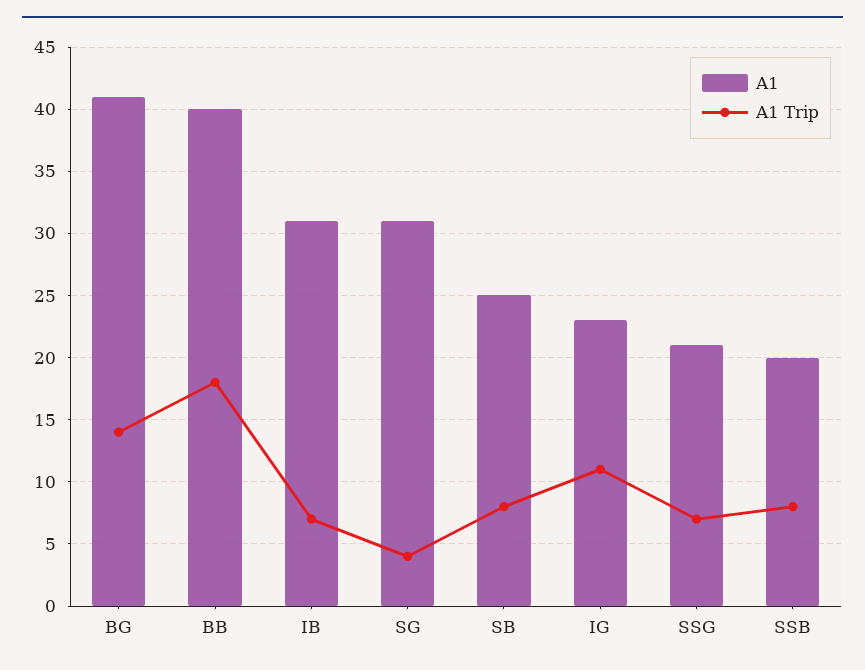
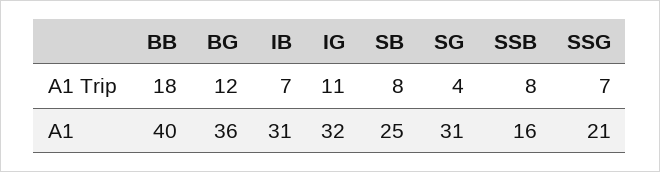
  {
    "A1": {
-     "BG": 41,
+     "BG": 36,
      "BB": 40,
      "IB": 31,
      "SG": 31,
      "SB": 25,
-     "IG": 23,
+     "IG": 32,
      "SSG": 21,
-     "SSB": 20
+     "SSB": 16
    },
    "A1 Trip": {
-     "BG": 14,
+     "BG": 12,
      "BB": 18,
      "IB": 7,
      "SG": 4,
      "SB": 8,
      "IG": 11,
      "SSG": 7,
      "SSB": 8
    }
  }

